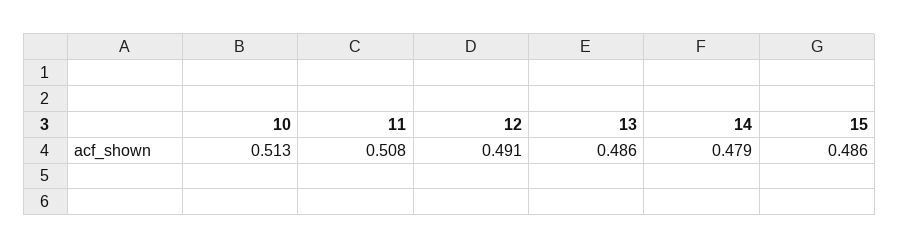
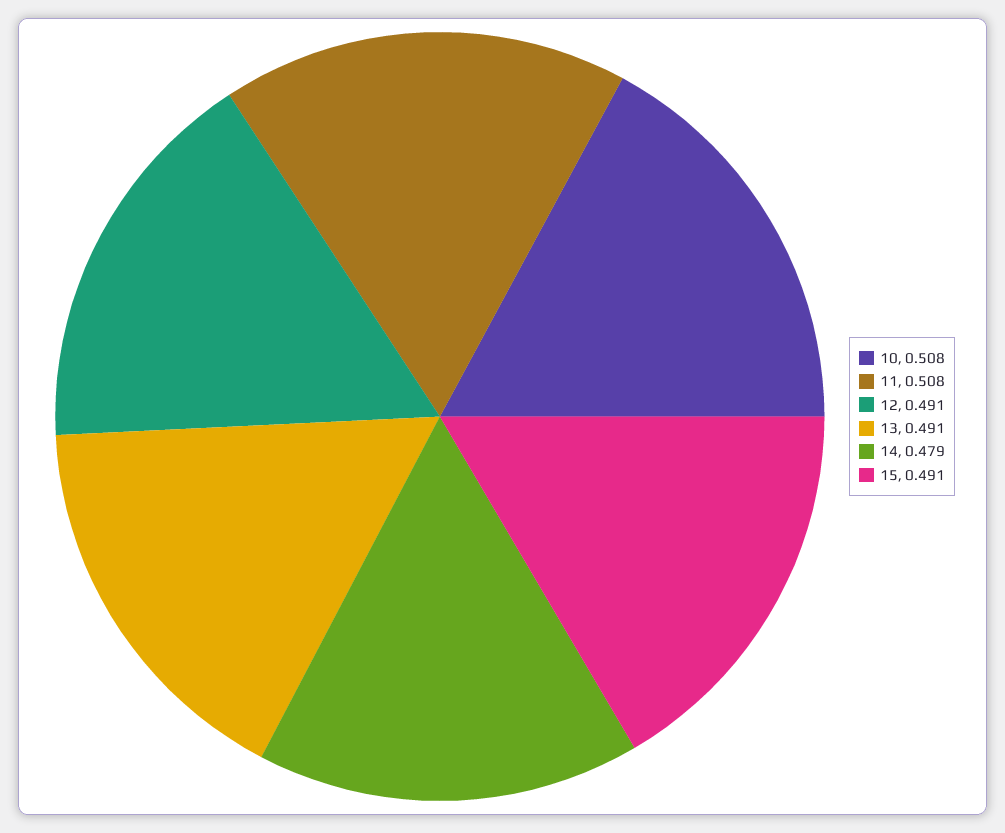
  {
-   "10": 0.513,
+   "10": 0.508,
    "11": 0.508,
    "12": 0.491,
-   "13": 0.486,
+   "13": 0.491,
    "14": 0.479,
-   "15": 0.486
+   "15": 0.491
  }

